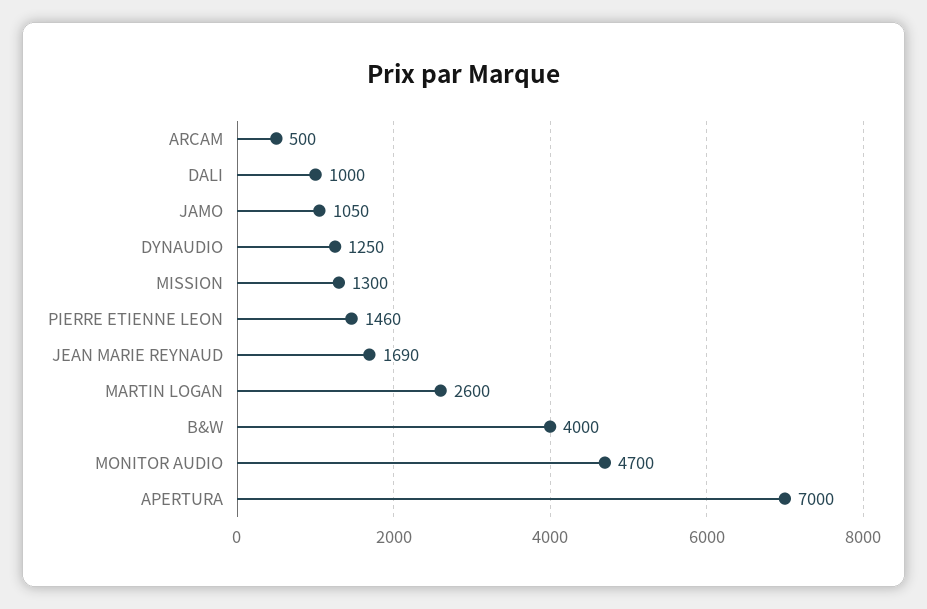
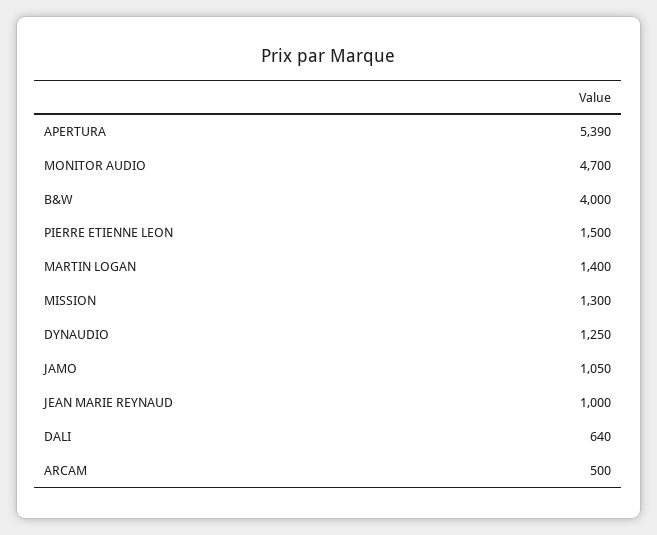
  {
    "ARCAM": 500,
-   "DALI": 1000,
+   "DALI": 640,
    "JAMO": 1050,
    "DYNAUDIO": 1250,
    "MISSION": 1300,
-   "PIERRE ETIENNE LEON": 1460,
+   "PIERRE ETIENNE LEON": 1500,
-   "JEAN MARIE REYNAUD": 1690,
+   "JEAN MARIE REYNAUD": 1000,
-   "MARTIN LOGAN": 2600,
+   "MARTIN LOGAN": 1400,
    "B&W": 4000,
    "MONITOR AUDIO": 4700,
-   "APERTURA": 7000
+   "APERTURA": 5390
  }

